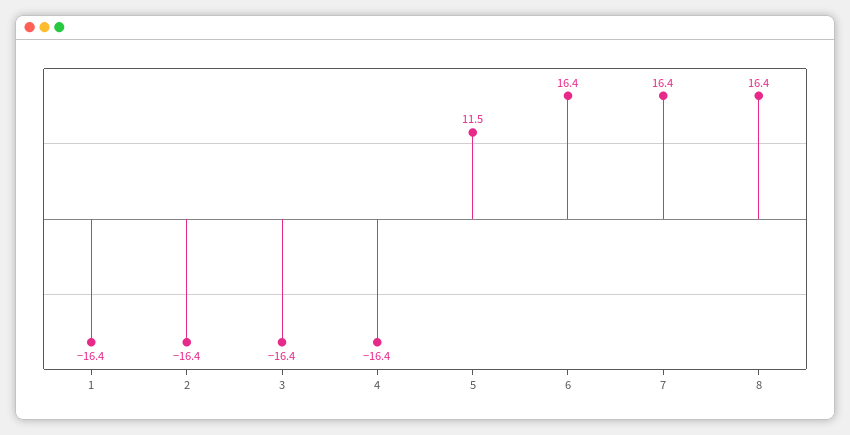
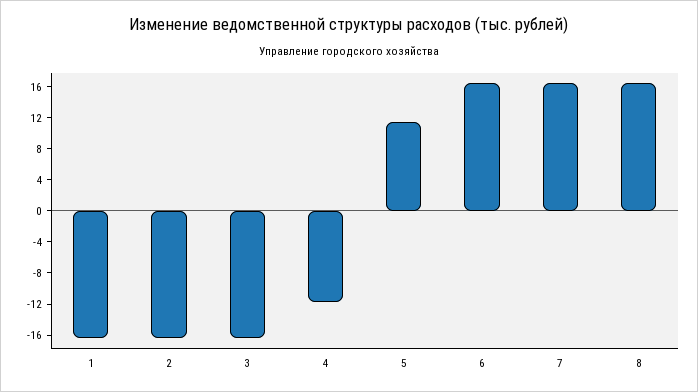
  {
    "1": -16.4,
    "2": -16.4,
    "3": -16.4,
-   "4": -16.4,
+   "4": -12,
    "5": 11.5,
    "6": 16.4,
    "7": 16.4,
    "8": 16.4
  }

